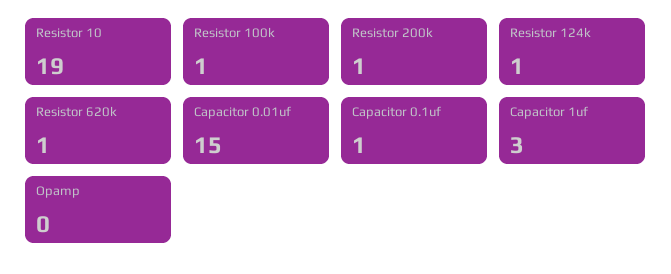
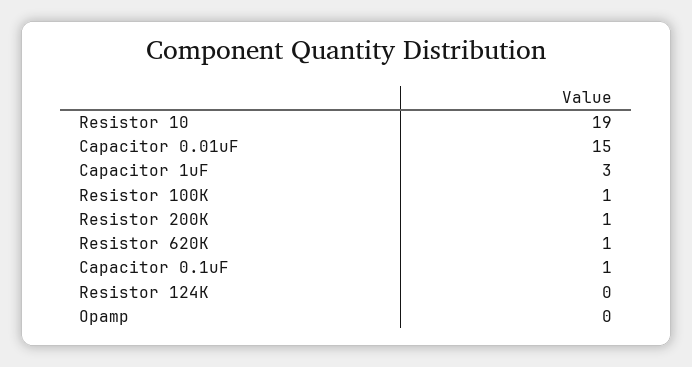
  {
    "Resistor 10": 19,
    "Resistor 100k": 1,
    "Resistor 200k": 1,
-   "Resistor 124k": 1,
+   "Resistor 124k": 0,
    "Resistor 620k": 1,
    "Capacitor 0.01uf": 15,
    "Capacitor 0.1uf": 1,
    "Capacitor 1uf": 3,
    "Opamp": 0
  }

